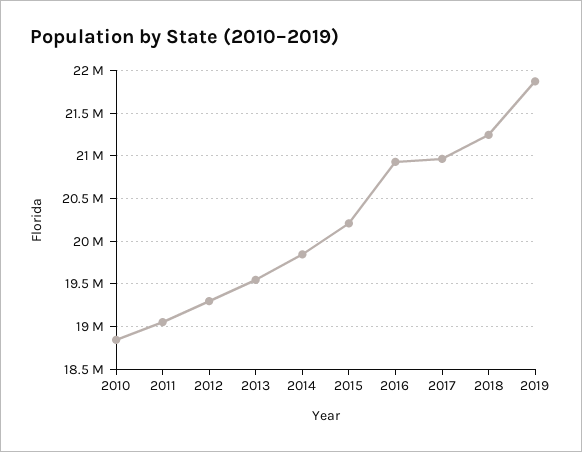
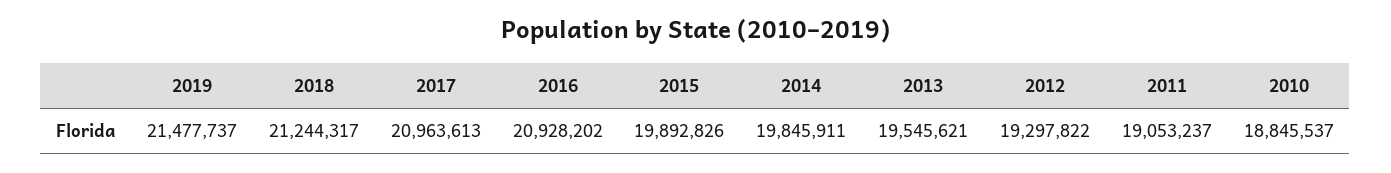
  {
    "2010": 18845537,
    "2011": 19053237,
    "2012": 19297822,
    "2013": 19545621,
    "2014": 19845911,
-   "2015": 20200000,
+   "2015": 19892826,
    "2016": 20928202,
    "2017": 20963613,
    "2018": 21244317,
-   "2019": 21900000
+   "2019": 21477737
  }

